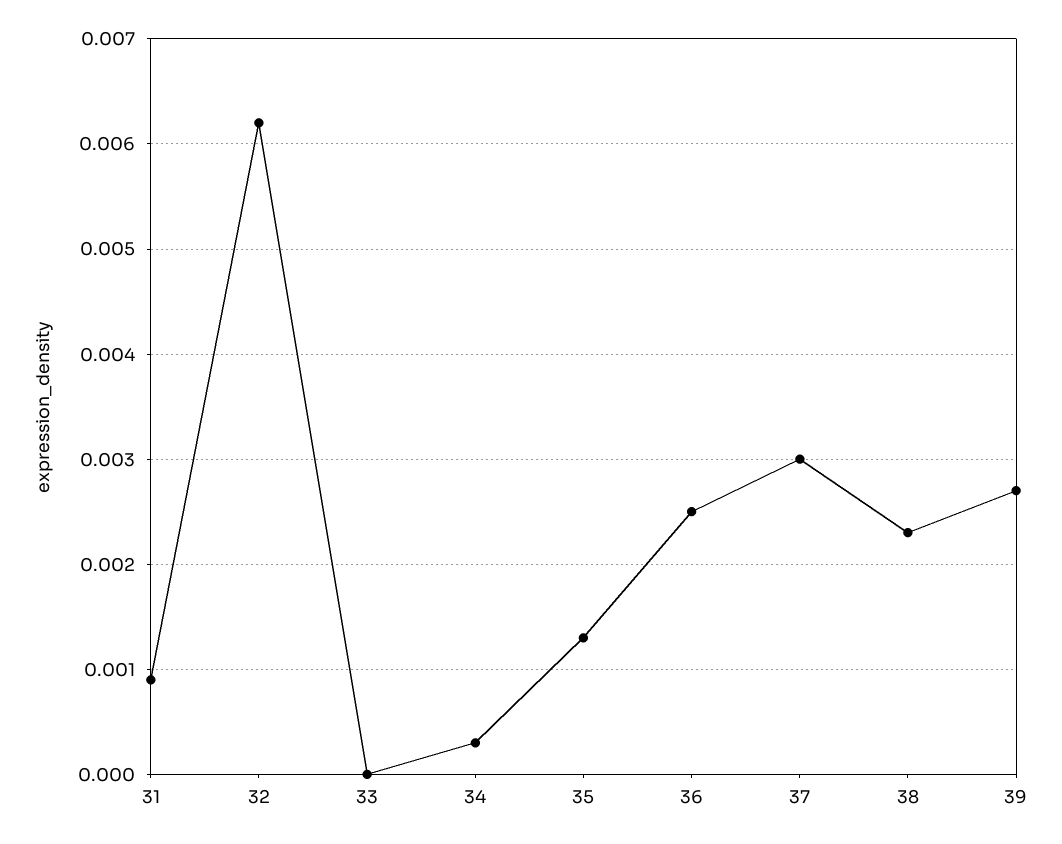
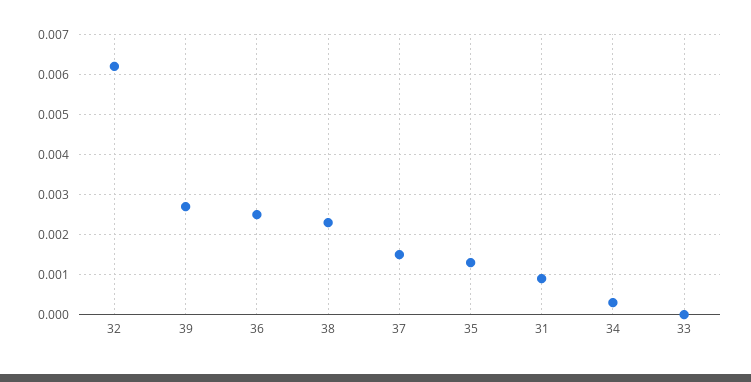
  {
    "31": 0.0009,
    "32": 0.0062,
    "33": 0,
    "34": 0.0003,
    "35": 0.0013,
    "36": 0.0025,
-   "37": 0.003,
+   "37": 0.0015,
    "38": 0.0023,
    "39": 0.0027
  }

